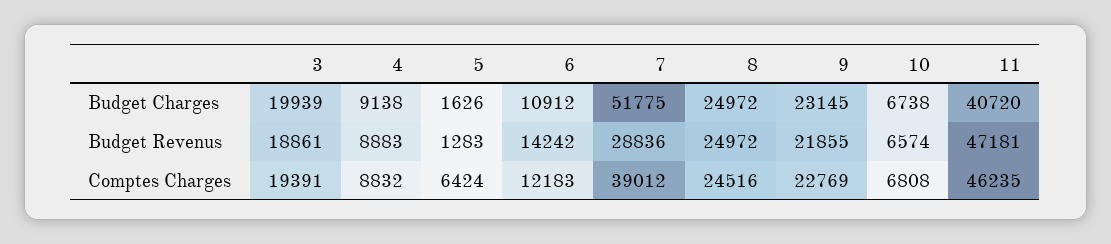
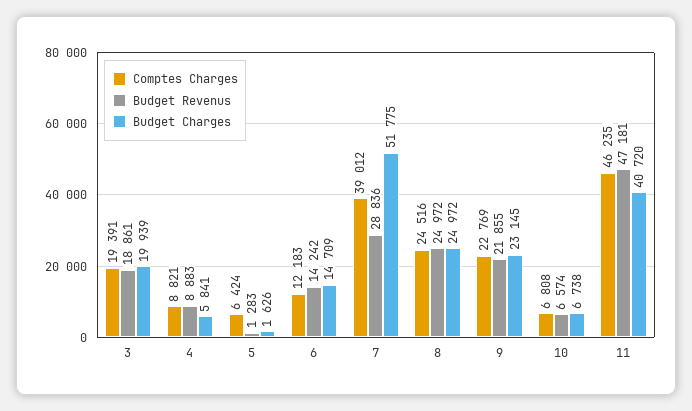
  {
    "Budget Charges": {
      "3": 19939,
-     "4": 9138,
+     "4": 5841,
      "5": 1626,
-     "6": 10912,
+     "6": 14709,
      "7": 51775,
      "8": 24972,
      "9": 23145,
      "10": 6738,
      "11": 40720
    },
    "Budget Revenus": {
      "3": 18861,
      "4": 8883,
      "5": 1283,
      "6": 14242,
      "7": 28836,
      "8": 24972,
      "9": 21855,
      "10": 6574,
      "11": 47181
    },
    "Comptes Charges": {
      "3": 19391,
-     "4": 8832,
+     "4": 8821,
      "5": 6424,
      "6": 12183,
      "7": 39012,
      "8": 24516,
      "9": 22769,
      "10": 6808,
      "11": 46235
    }
  }

